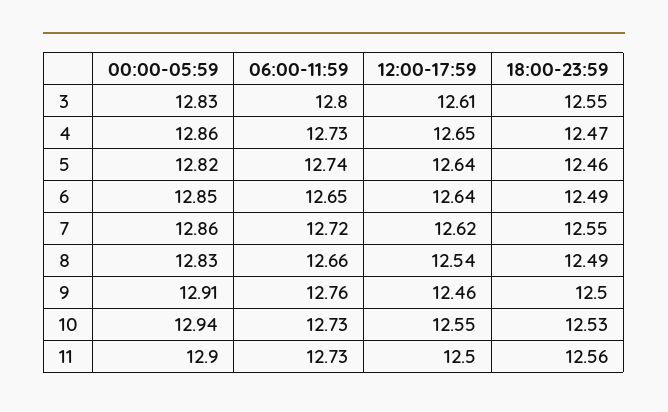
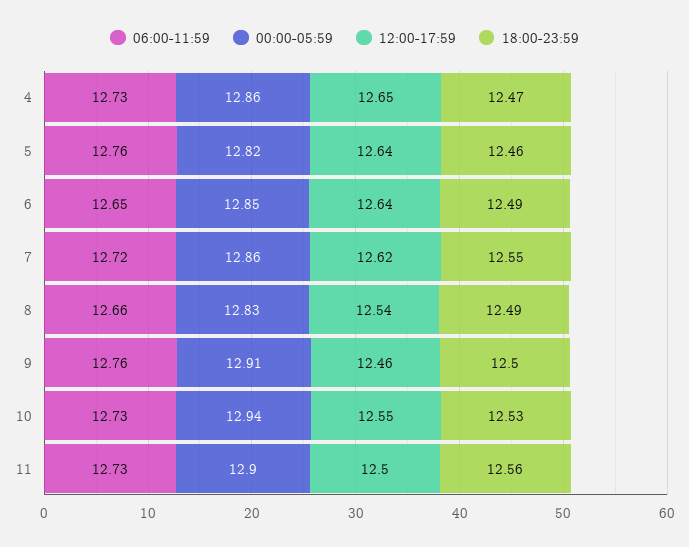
  {
    "00:00-05:59": {
-     "3": 12.83,
      "4": 12.86,
      "5": 12.82,
      "6": 12.85,
      "7": 12.86,
      "8": 12.83,
      "9": 12.91,
      "10": 12.94,
      "11": 12.9
    },
    "06:00-11:59": {
-     "3": 12.8,
      "4": 12.73,
-     "5": 12.74,
+     "5": 12.76,
      "6": 12.65,
      "7": 12.72,
      "8": 12.66,
      "9": 12.76,
      "10": 12.73,
      "11": 12.73
    },
    "12:00-17:59": {
-     "3": 12.61,
      "4": 12.65,
      "5": 12.64,
      "6": 12.64,
      "7": 12.62,
      "8": 12.54,
      "9": 12.46,
      "10": 12.55,
      "11": 12.5
    },
    "18:00-23:59": {
-     "3": 12.55,
      "4": 12.47,
      "5": 12.46,
      "6": 12.49,
      "7": 12.55,
      "8": 12.49,
      "9": 12.5,
      "10": 12.53,
      "11": 12.56
    }
  }

